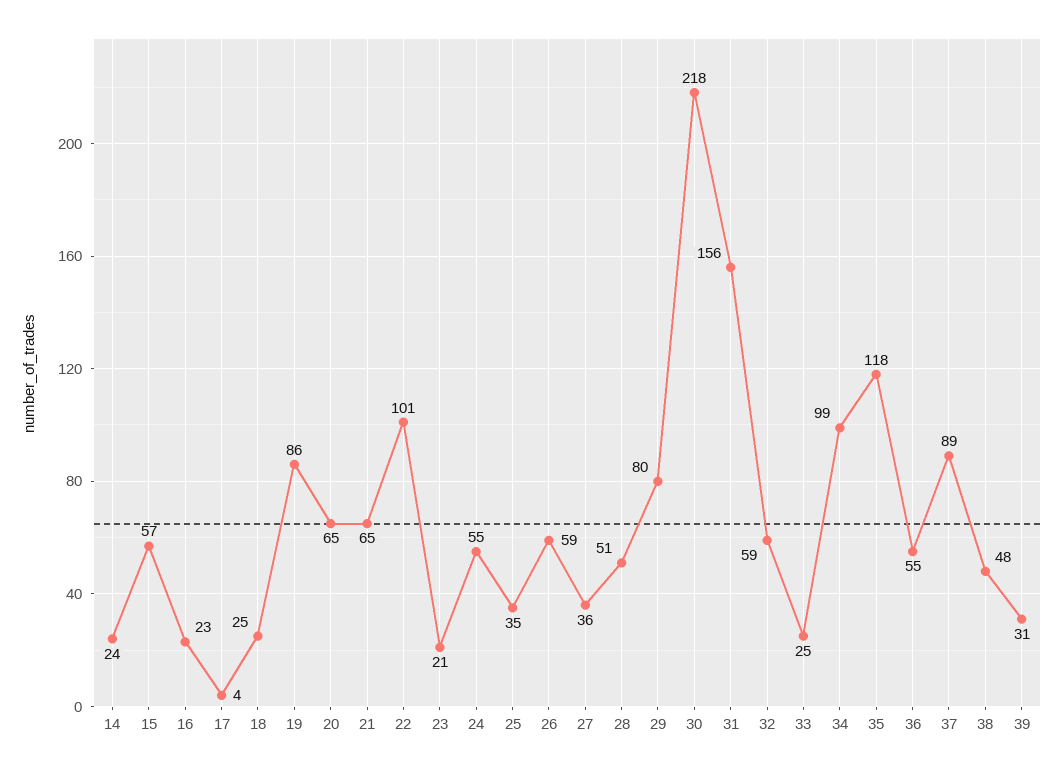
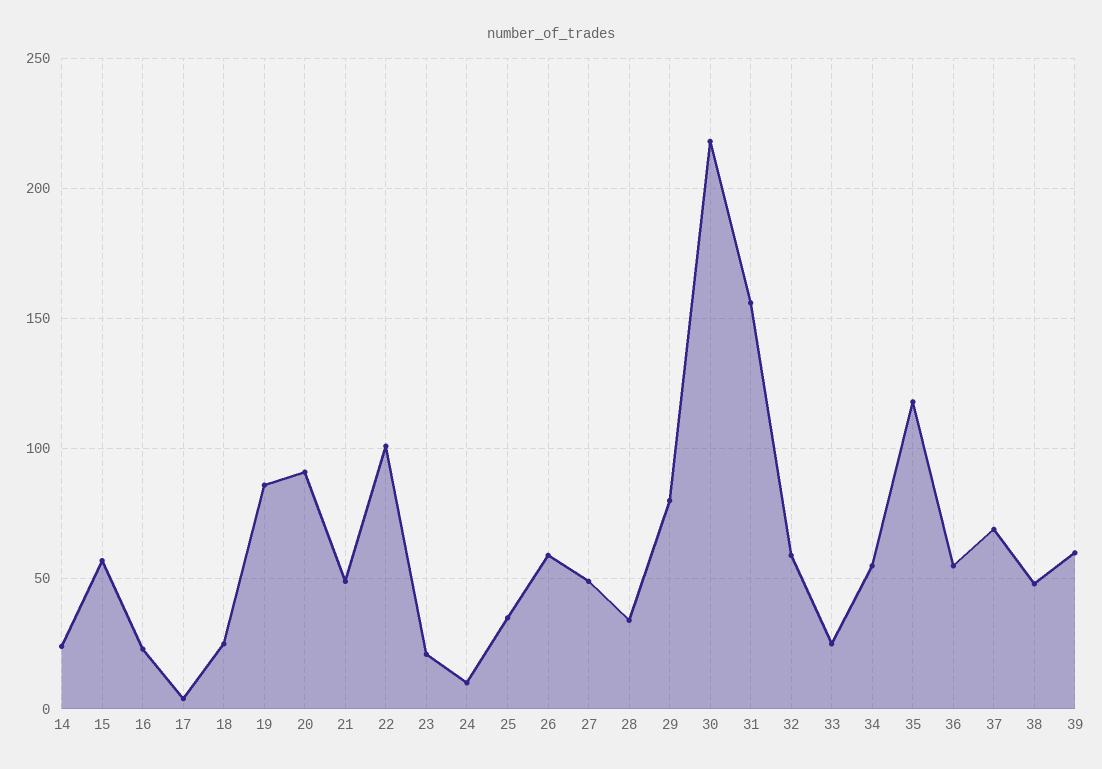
  {
    "14": 24,
    "15": 57,
    "16": 23,
    "17": 4,
    "18": 25,
    "19": 86,
-   "20": 65,
+   "20": 90,
-   "21": 65,
+   "21": 50,
    "22": 101,
    "23": 21,
-   "24": 55,
+   "24": 10,
    "25": 35,
    "26": 59,
-   "27": 36,
+   "27": 50,
-   "28": 51,
+   "28": 35,
    "29": 80,
    "30": 218,
    "31": 156,
    "32": 59,
    "33": 25,
-   "34": 99,
+   "34": 55,
    "35": 118,
    "36": 55,
-   "37": 89,
+   "37": 70,
    "38": 48,
-   "39": 31
+   "39": 60
  }

